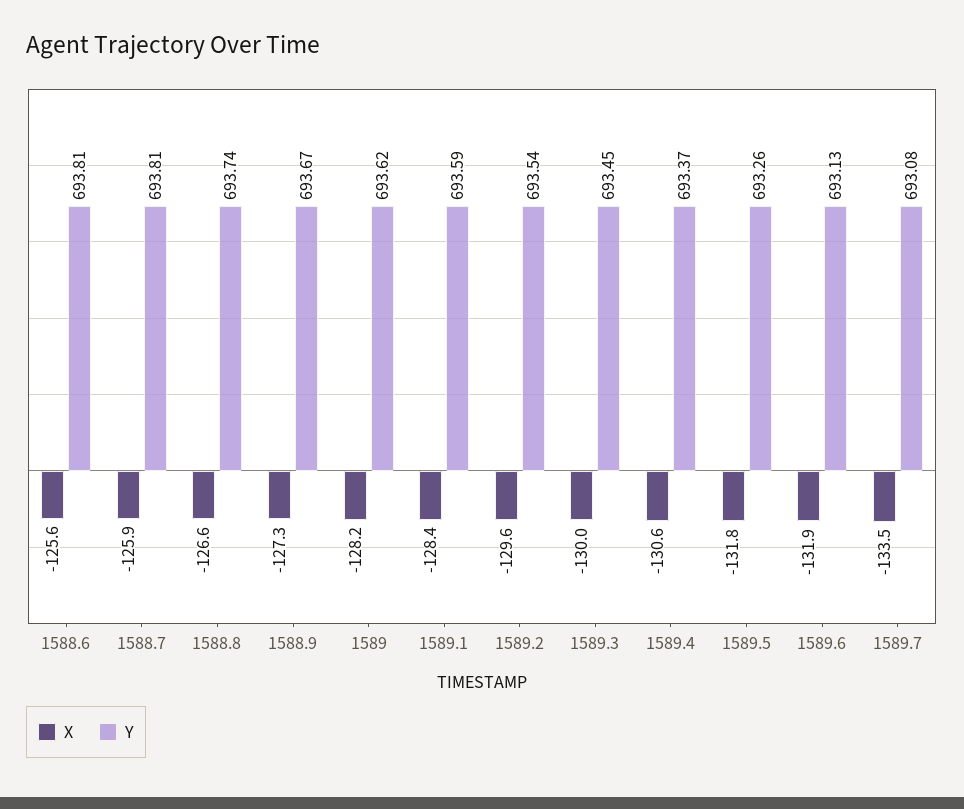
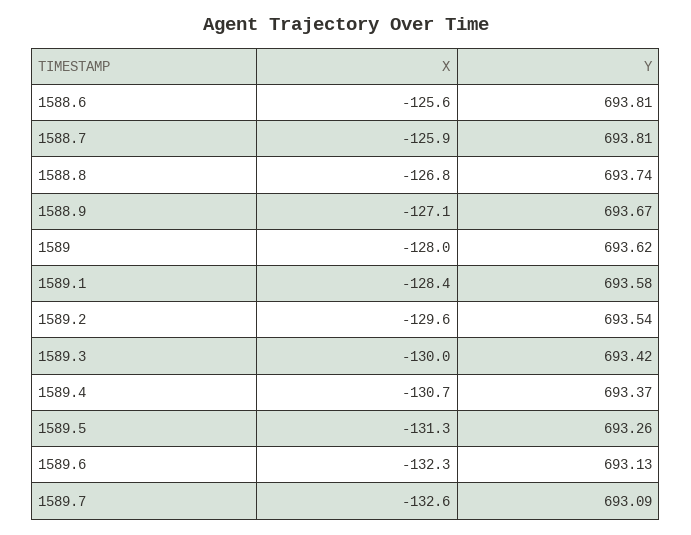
  {
    "X": {
      "1588.6": -125.6,
      "1588.7": -125.9,
-     "1588.8": -126.6,
+     "1588.8": -126.8,
-     "1588.9": -127.3,
+     "1588.9": -127.1,
-     "1589": -128.2,
+     "1589": -128,
      "1589.1": -128.4,
      "1589.2": -129.6,
      "1589.3": -130,
-     "1589.4": -130.6,
+     "1589.4": -130.7,
-     "1589.5": -131.8,
+     "1589.5": -131.3,
-     "1589.6": -131.9,
+     "1589.6": -132.3,
-     "1589.7": -133.5
+     "1589.7": -132.6
    },
    "Y": {
      "1588.6": 693.81,
      "1588.7": 693.81,
      "1588.8": 693.74,
      "1588.9": 693.67,
      "1589": 693.62,
-     "1589.1": 693.59,
+     "1589.1": 693.58,
      "1589.2": 693.54,
-     "1589.3": 693.45,
+     "1589.3": 693.42,
      "1589.4": 693.37,
      "1589.5": 693.26,
      "1589.6": 693.13,
-     "1589.7": 693.08
+     "1589.7": 693.09
    }
  }

